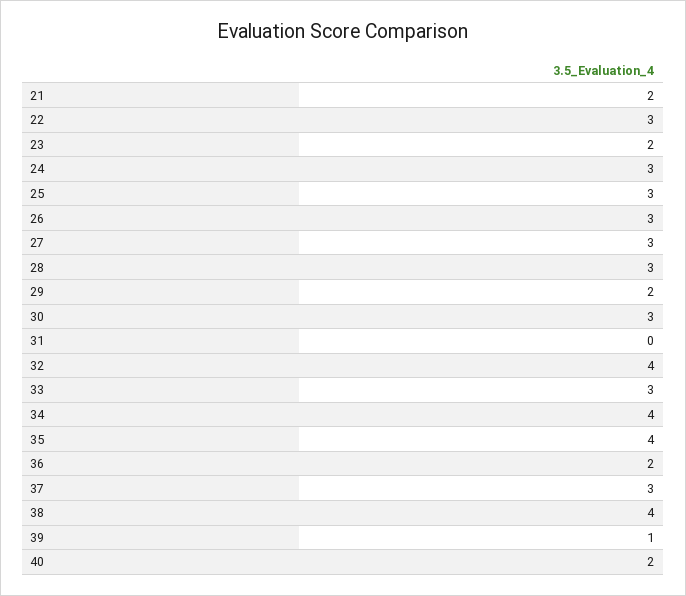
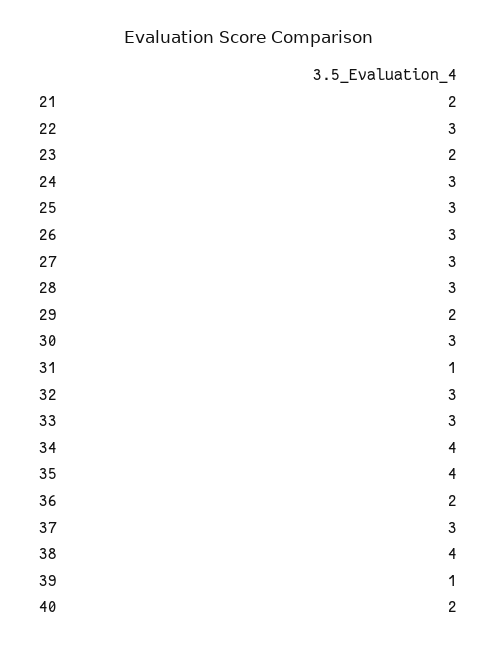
  {
    "21": 2,
    "22": 3,
    "23": 2,
    "24": 3,
    "25": 3,
    "26": 3,
    "27": 3,
    "28": 3,
    "29": 2,
    "30": 3,
-   "31": 0,
+   "31": 1,
-   "32": 4,
+   "32": 3,
    "33": 3,
    "34": 4,
    "35": 4,
    "36": 2,
    "37": 3,
    "38": 4,
    "39": 1,
    "40": 2
  }

